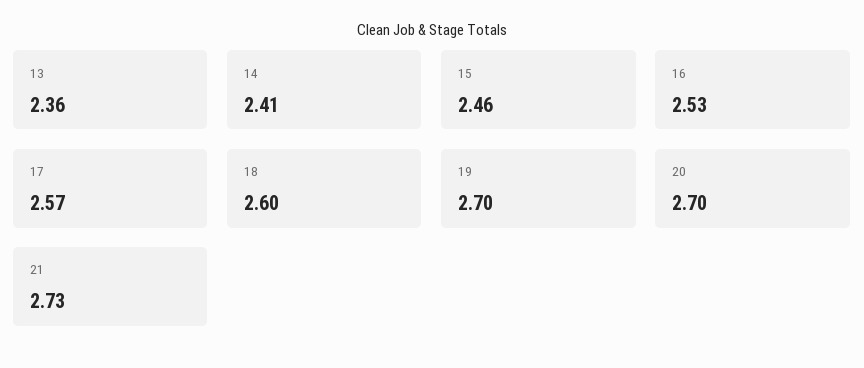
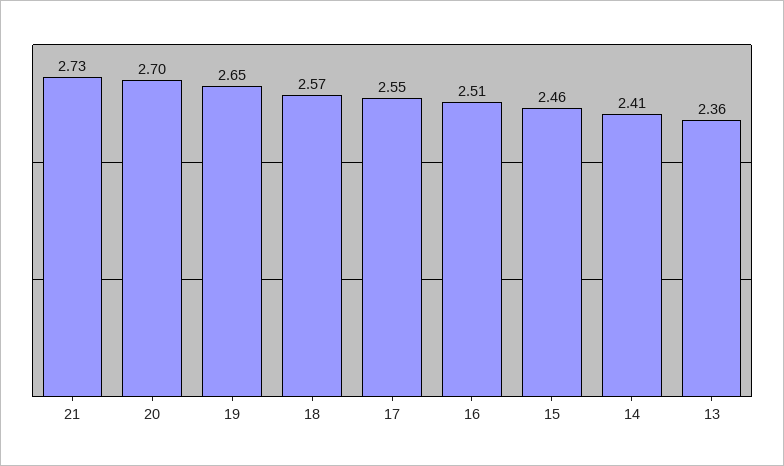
  {
    "13": 2.36,
    "14": 2.41,
    "15": 2.46,
-   "16": 2.53,
+   "16": 2.51,
-   "17": 2.57,
+   "17": 2.55,
-   "18": 2.6,
+   "18": 2.57,
-   "19": 2.7,
+   "19": 2.65,
    "20": 2.7,
    "21": 2.73
  }

